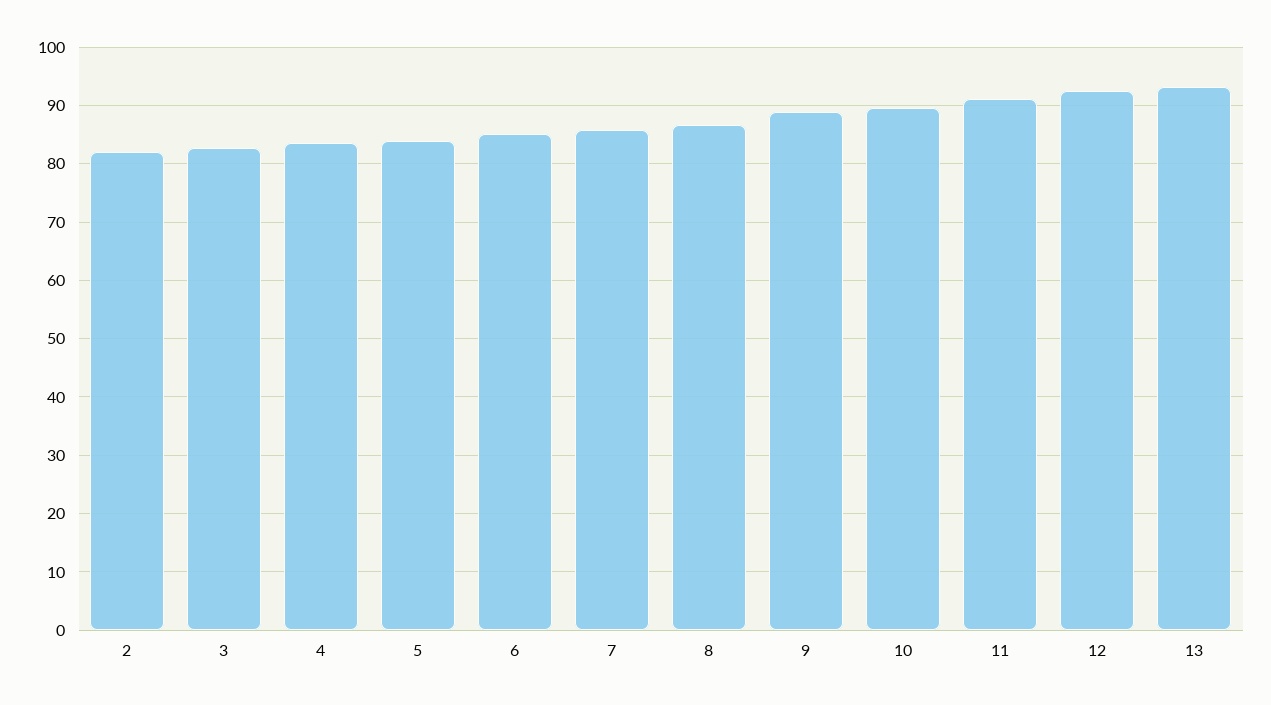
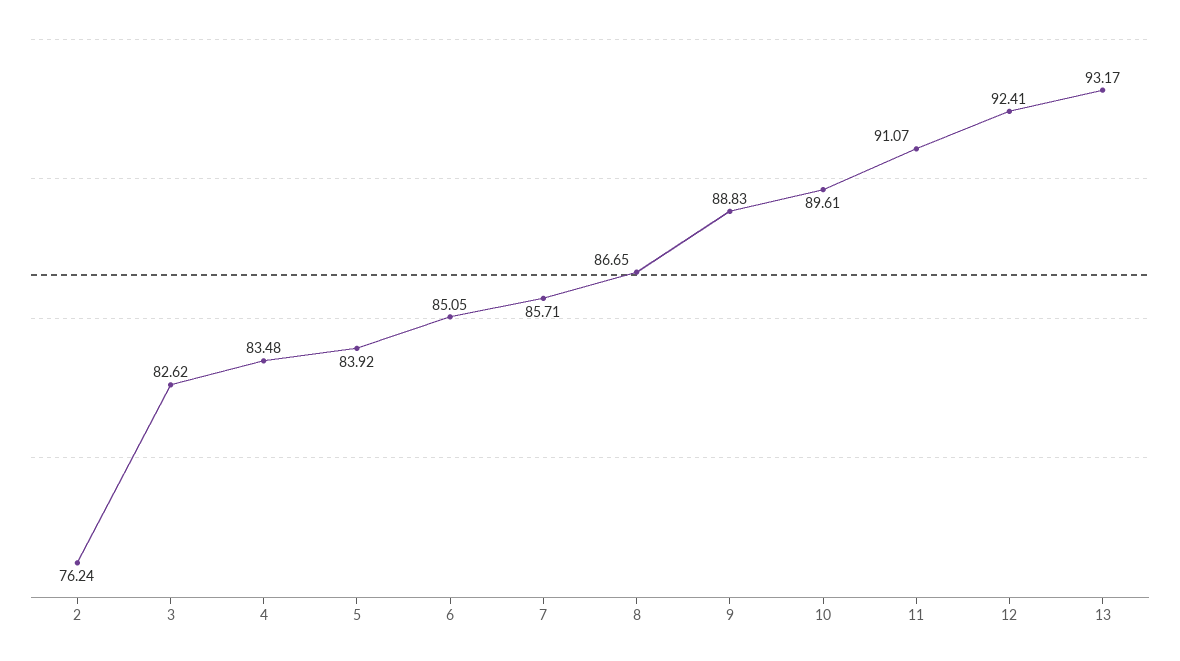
  {
-   "2": 82,
+   "2": 76.24,
    "3": 82.62,
    "4": 83.48,
    "5": 83.92,
    "6": 85.05,
    "7": 85.71,
    "8": 86.65,
    "9": 88.83,
    "10": 89.61,
    "11": 91.07,
    "12": 92.41,
    "13": 93.17
  }

